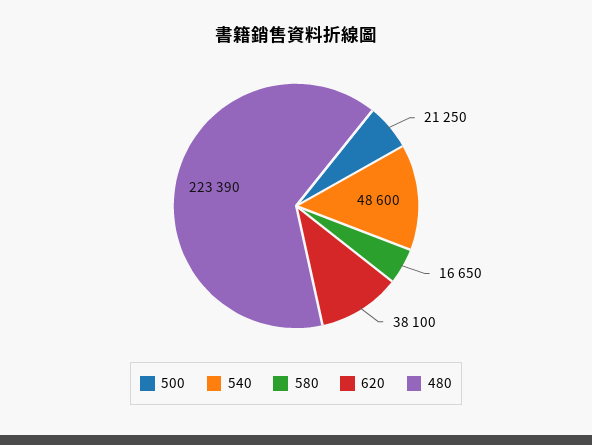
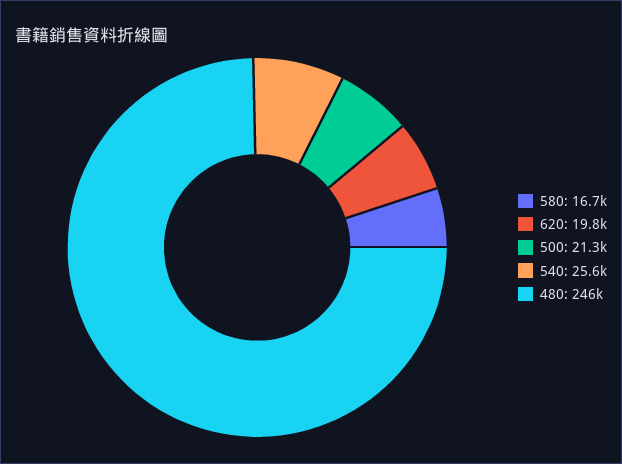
  {
    "500": 21250,
-   "540": 48600,
+   "540": 25600,
    "580": 16650,
-   "620": 38100,
+   "620": 19800,
-   "480": 223390
+   "480": 246000
  }

